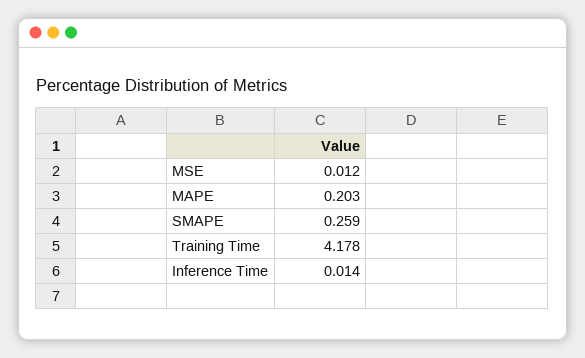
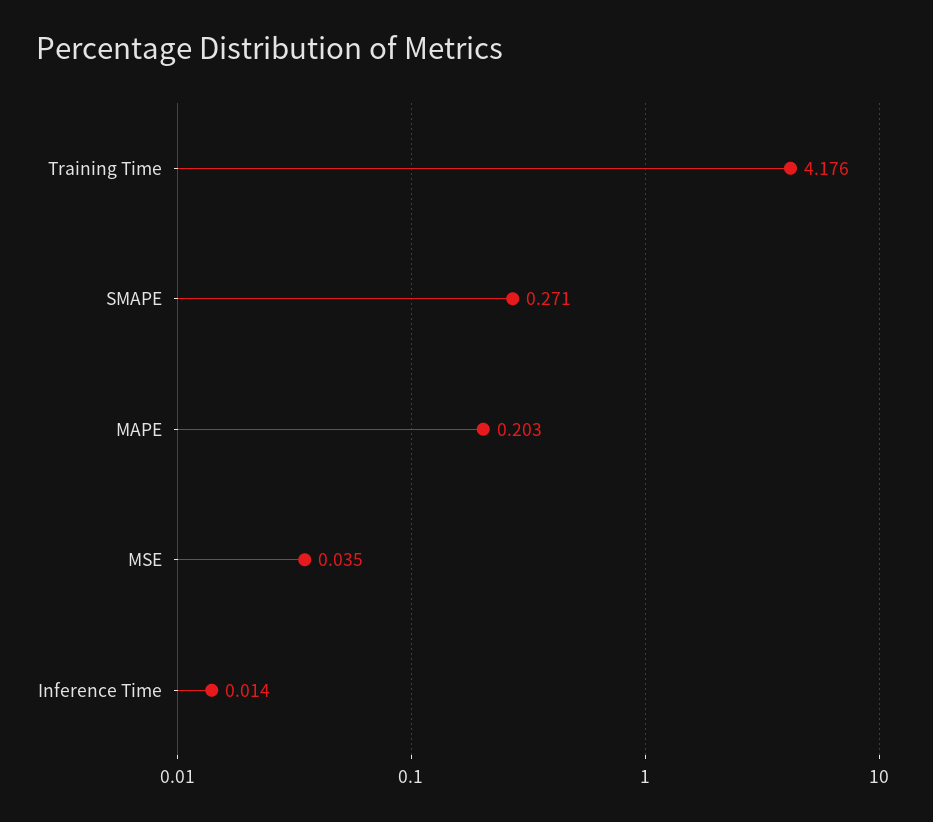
  {
-   "MSE": 0.012,
+   "MSE": 0.035,
    "MAPE": 0.203,
-   "SMAPE": 0.259,
+   "SMAPE": 0.271,
-   "Training Time": 4.178,
+   "Training Time": 4.176,
    "Inference Time": 0.014
  }

